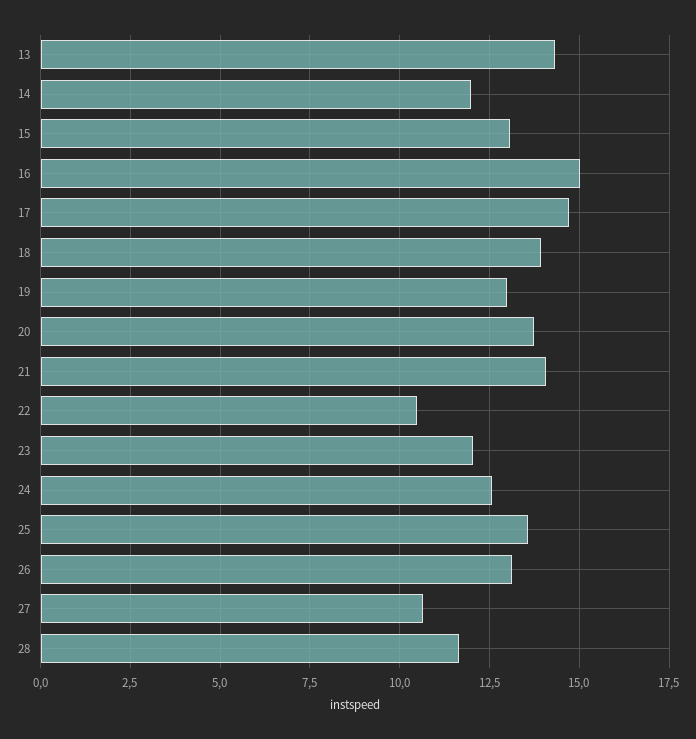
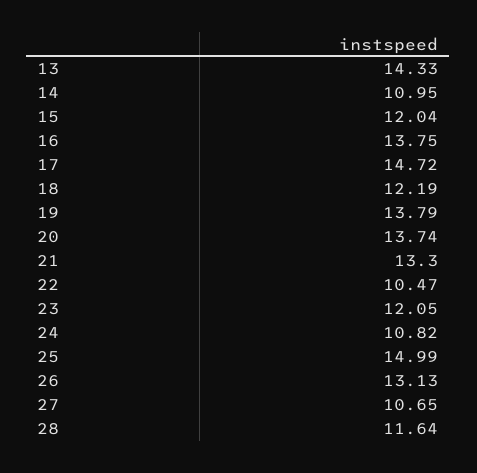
  {
    "13": 14.33,
-   "14": 12,
+   "14": 10.95,
-   "15": 13,
+   "15": 12.04,
-   "16": 15,
+   "16": 13.75,
    "17": 14.72,
-   "18": 14,
+   "18": 12.19,
-   "19": 13,
+   "19": 13.79,
    "20": 13.74,
-   "21": 14,
+   "21": 13.3,
    "22": 10.47,
    "23": 12.05,
-   "24": 12.5,
+   "24": 10.82,
-   "25": 13.5,
+   "25": 14.99,
    "26": 13.13,
    "27": 10.65,
    "28": 11.64
  }

